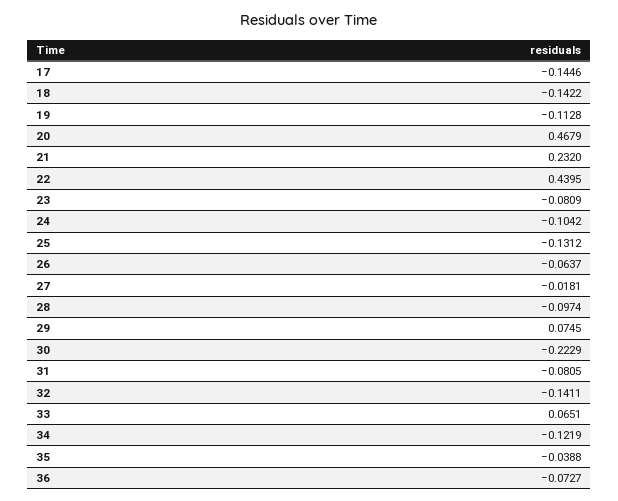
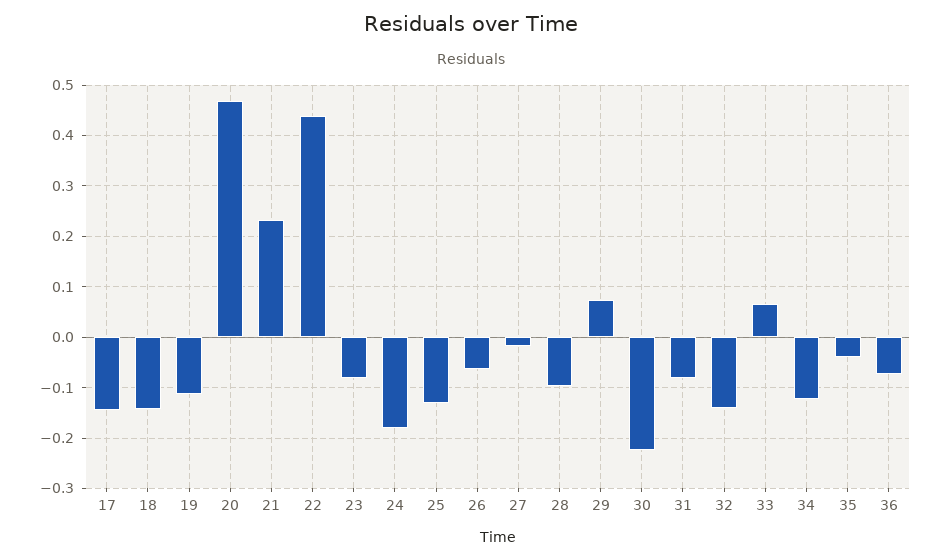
  {
    "17": -0.1446,
    "18": -0.1422,
    "19": -0.1128,
    "20": 0.4679,
    "21": 0.232,
    "22": 0.4395,
    "23": -0.0809,
-   "24": -0.1042,
+   "24": -0.18,
    "25": -0.1312,
    "26": -0.0637,
    "27": -0.0181,
    "28": -0.0974,
    "29": 0.0745,
    "30": -0.2229,
    "31": -0.0805,
    "32": -0.1411,
    "33": 0.0651,
    "34": -0.1219,
    "35": -0.0388,
    "36": -0.0727
  }

